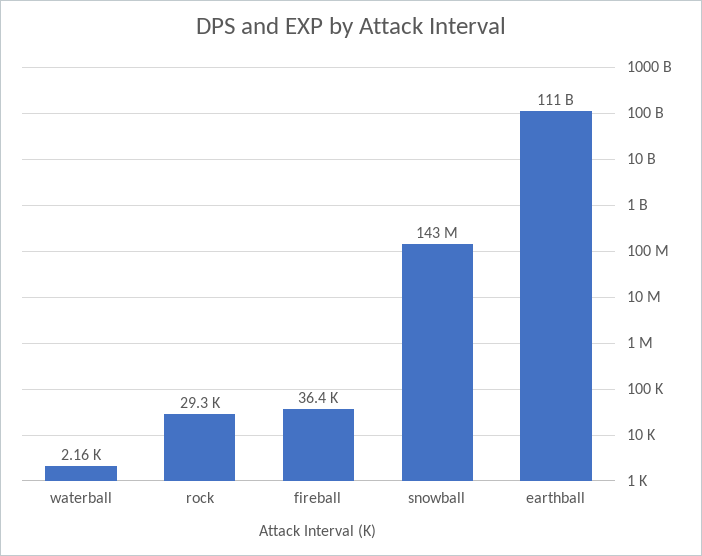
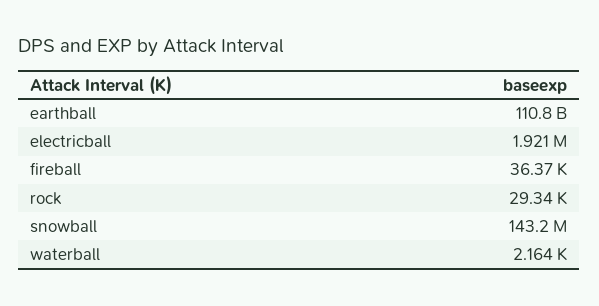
  {
    "waterball": 2164,
    "rock": 29340,
    "fireball": 36370,
    "snowball": 143200000,
-   "earthball": 110800000000
+   "earthball": 110800000000,
+   "electricball": 1921000
  }

